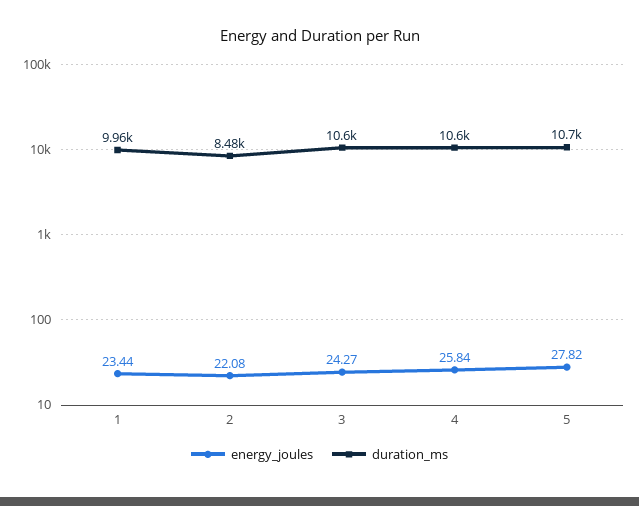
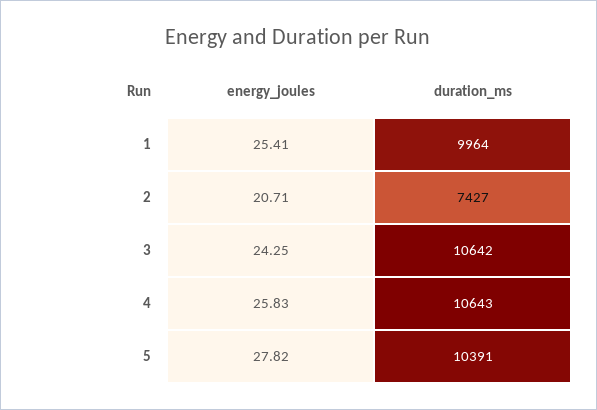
  {
    "energy_joules": {
-     "1": 23.44,
+     "1": 25.41,
-     "2": 22.08,
+     "2": 20.71,
-     "3": 24.27,
+     "3": 24.25,
-     "4": 25.84,
+     "4": 25.83,
      "5": 27.82
    },
    "duration_ms": {
      "1": 9964,
-     "2": 8480,
+     "2": 7427,
      "3": 10642,
      "4": 10643,
-     "5": 10700
+     "5": 10391
    }
  }

